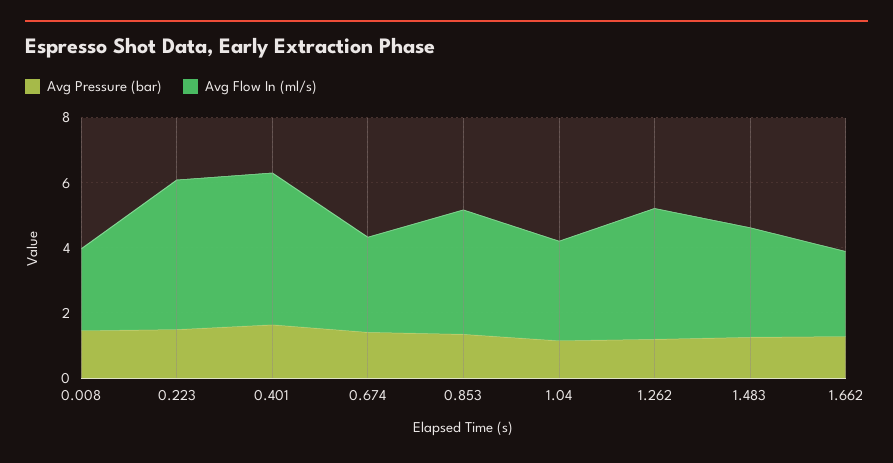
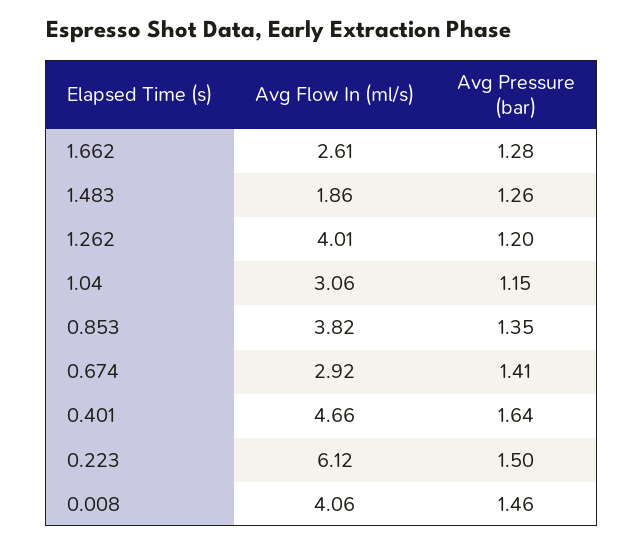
  {
    "Avg Pressure (bar)": {
      "0.008": 1.46,
      "0.223": 1.5,
      "0.401": 1.64,
      "0.674": 1.41,
      "0.853": 1.35,
      "1.04": 1.15,
      "1.262": 1.2,
      "1.483": 1.26,
      "1.662": 1.28
    },
    "Avg Flow In (ml/s)": {
-     "0.008": 2.5,
+     "0.008": 4.06,
-     "0.223": 4.5,
+     "0.223": 6.12,
      "0.401": 4.66,
      "0.674": 2.92,
      "0.853": 3.82,
      "1.04": 3.06,
      "1.262": 4.01,
-     "1.483": 3.5,
+     "1.483": 1.86,
      "1.662": 2.61
    }
  }

